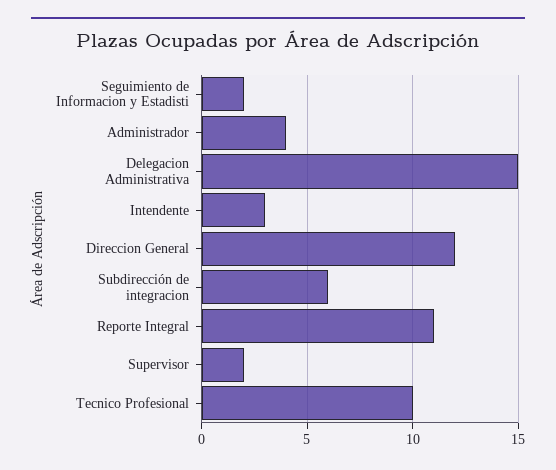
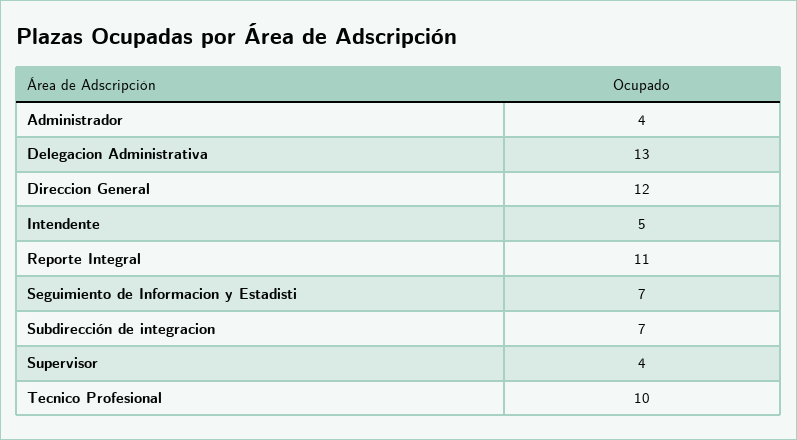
  {
-   "Seguimiento de Informacion y Estadisti": 2,
+   "Seguimiento de Informacion y Estadisti": 7,
    "Administrador": 4,
-   "Delegacion Administrativa": 15,
+   "Delegacion Administrativa": 13,
-   "Intendente": 3,
+   "Intendente": 5,
    "Direccion General": 12,
-   "Subdirección de integracion": 6,
+   "Subdirección de integracion": 7,
    "Reporte Integral": 11,
-   "Supervisor": 2,
+   "Supervisor": 4,
    "Tecnico Profesional": 10
  }

